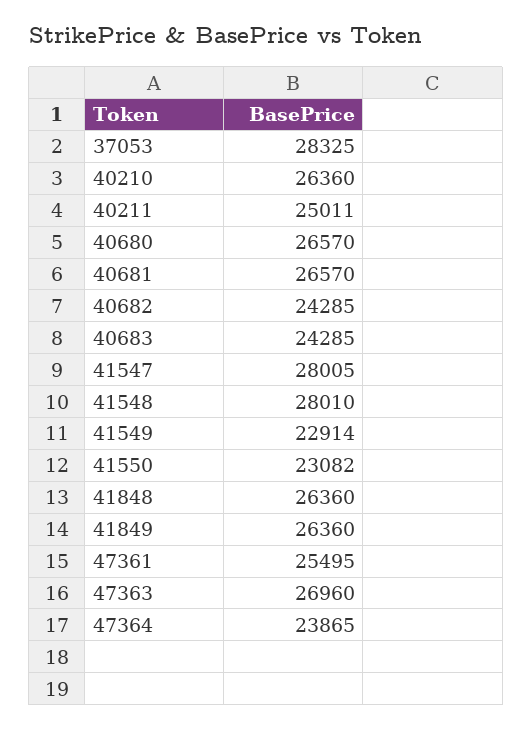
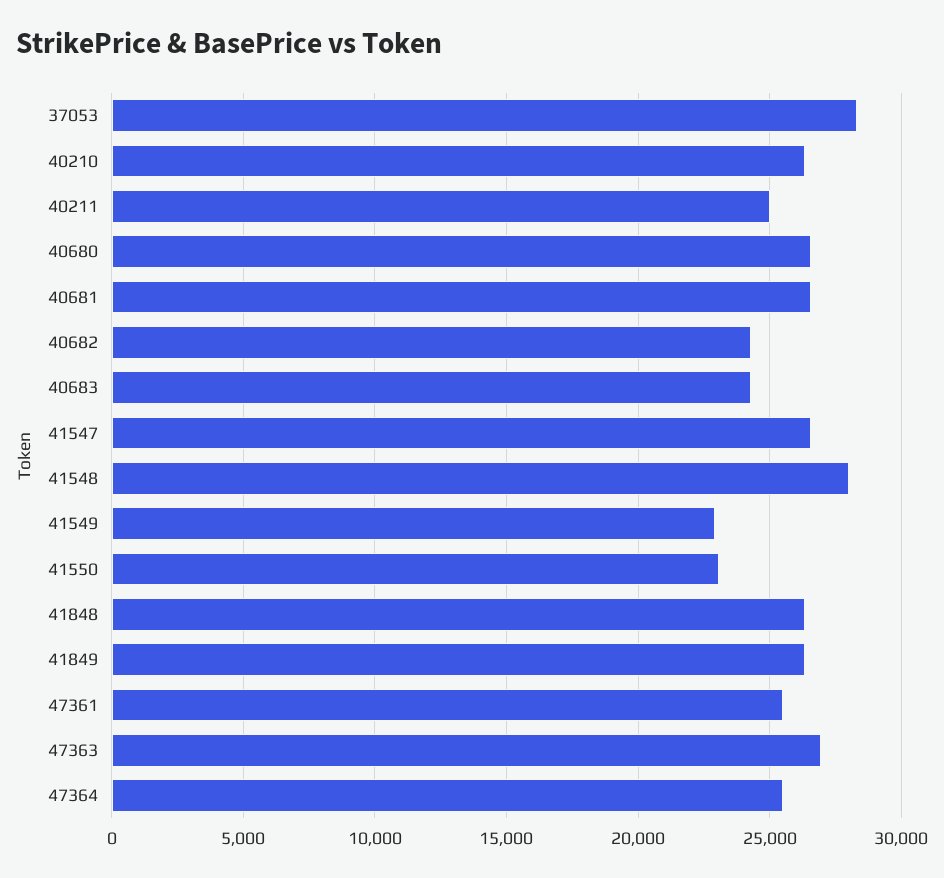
  {
    "37053": 28325,
    "40210": 26360,
    "40211": 25011,
    "40680": 26570,
    "40681": 26570,
    "40682": 24285,
    "40683": 24285,
-   "41547": 28005,
+   "41547": 26500,
    "41548": 28010,
    "41549": 22914,
    "41550": 23082,
    "41848": 26360,
    "41849": 26360,
    "47361": 25495,
    "47363": 26960,
-   "47364": 23865
+   "47364": 25500
  }

